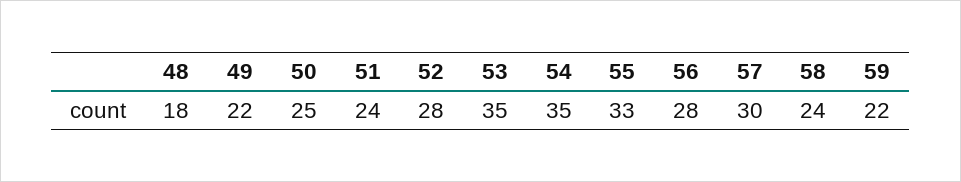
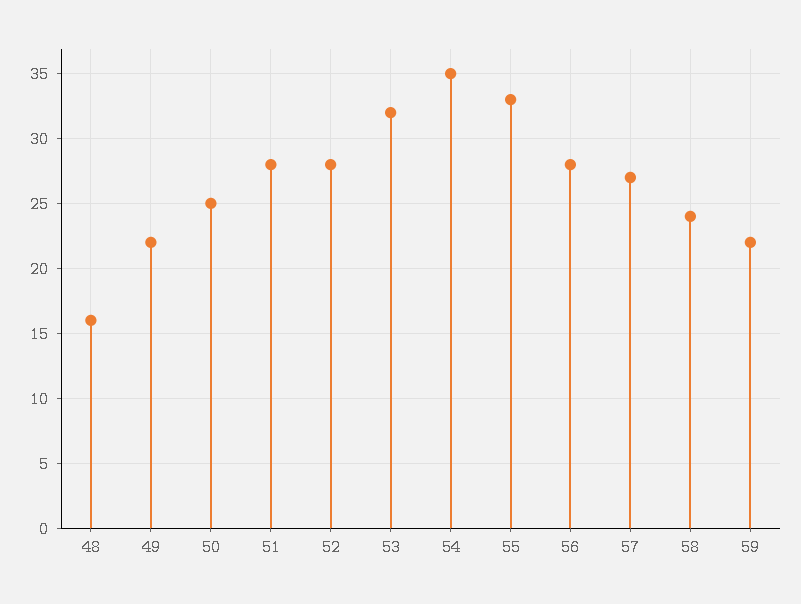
  {
-   "48": 18,
+   "48": 16,
    "49": 22,
    "50": 25,
-   "51": 24,
+   "51": 28,
    "52": 28,
-   "53": 35,
+   "53": 32,
    "54": 35,
    "55": 33,
    "56": 28,
-   "57": 30,
+   "57": 27,
    "58": 24,
    "59": 22
  }

